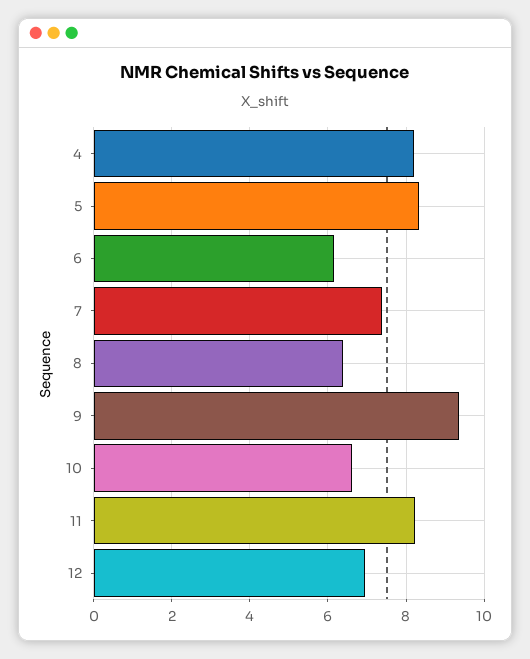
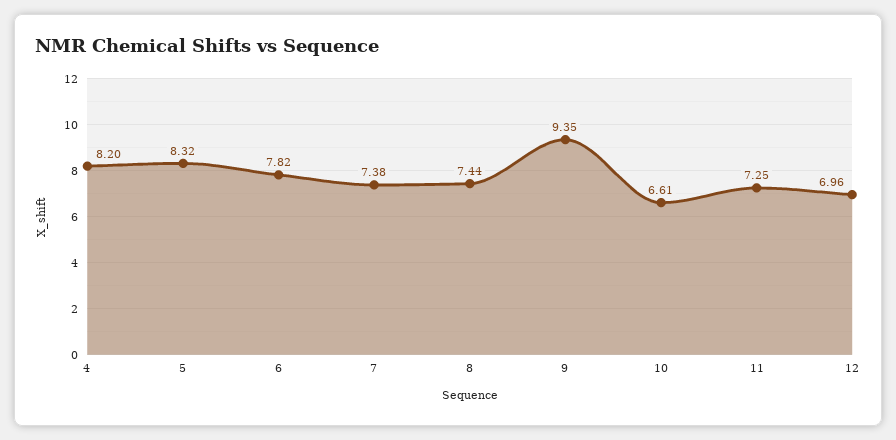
  {
    "4": 8.2,
    "5": 8.32,
-   "6": 6.2,
+   "6": 7.82,
    "7": 7.38,
-   "8": 6.4,
+   "8": 7.44,
    "9": 9.35,
    "10": 6.61,
-   "11": 8.2,
+   "11": 7.25,
    "12": 6.96
  }

